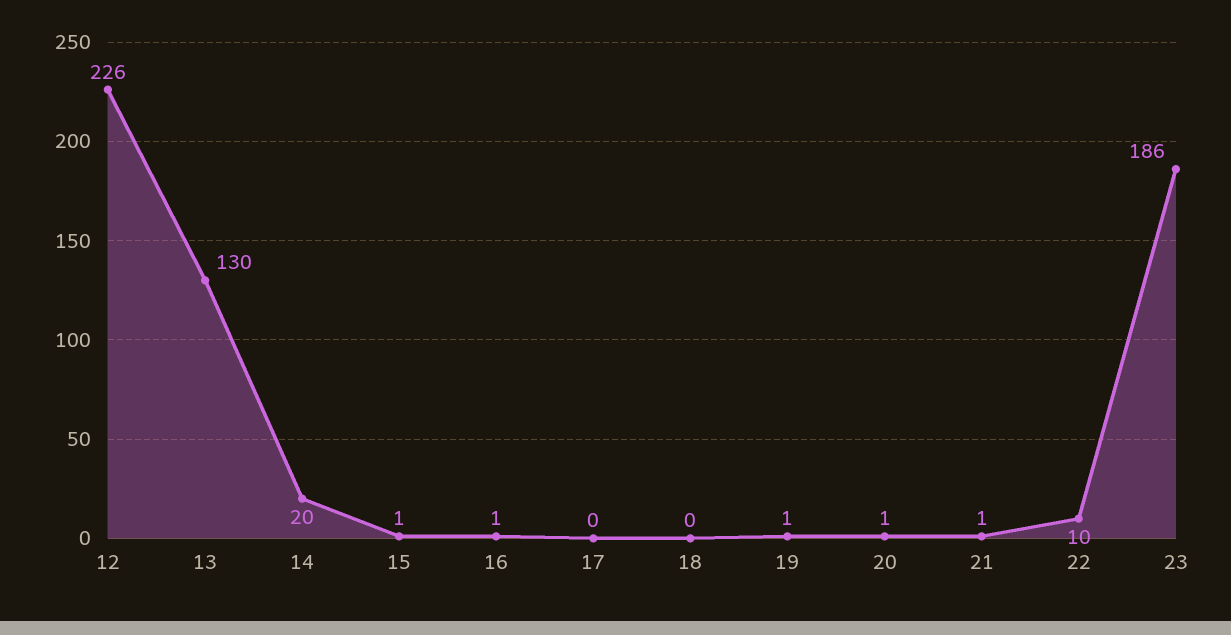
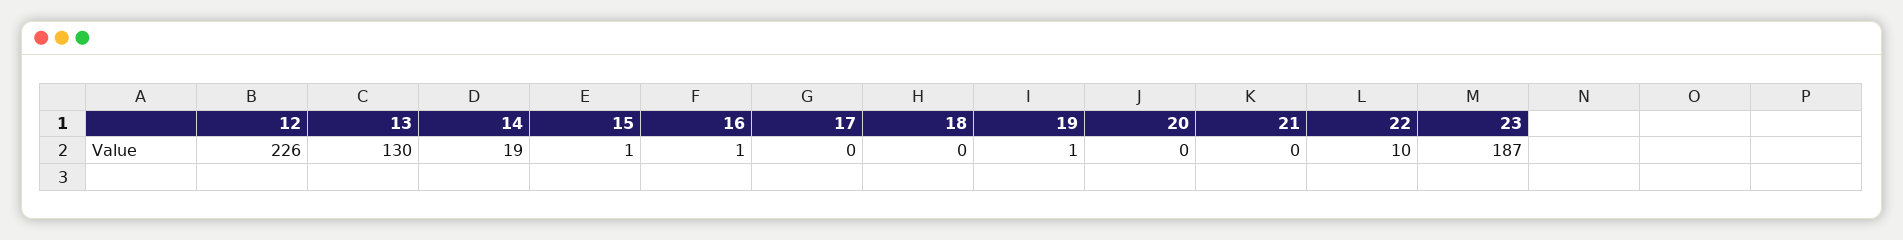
  {
    "12": 226,
    "13": 130,
-   "14": 20,
+   "14": 19,
    "15": 1,
    "16": 1,
    "17": 0,
    "18": 0,
    "19": 1,
-   "20": 1,
+   "20": 0,
-   "21": 1,
+   "21": 0,
    "22": 10,
-   "23": 186
+   "23": 187
  }

